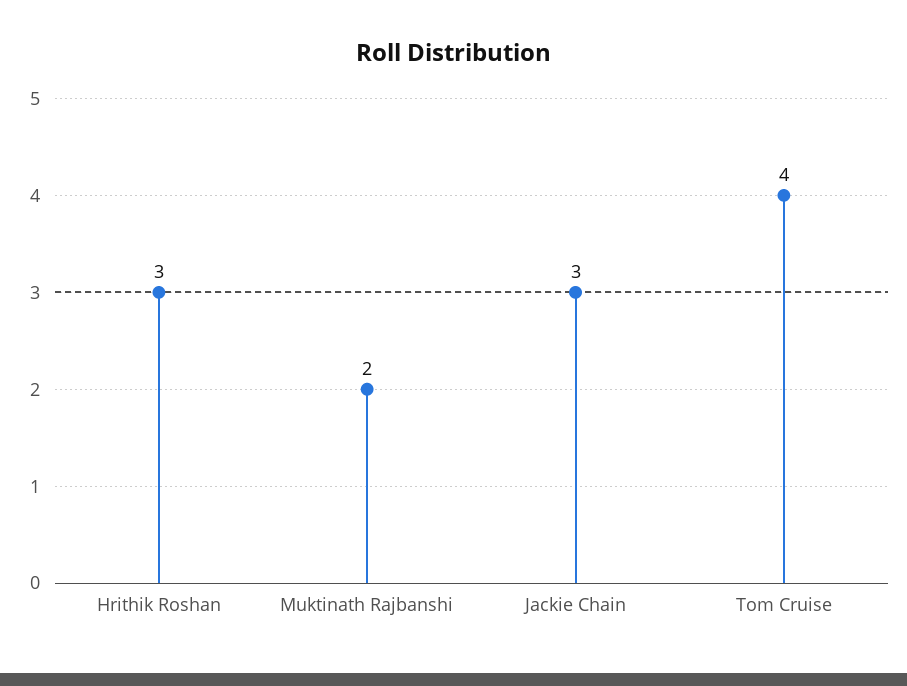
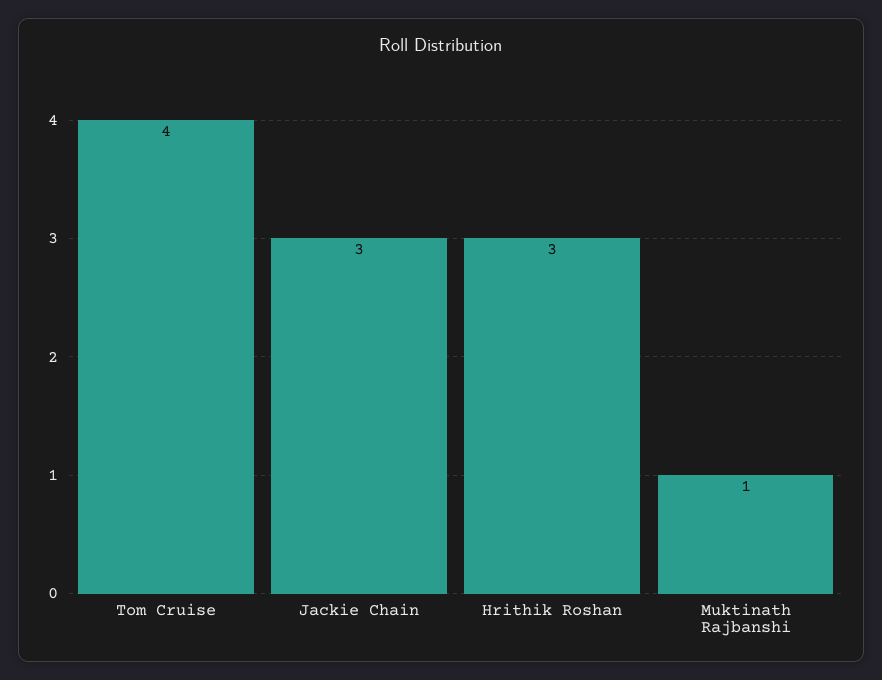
  {
    "Hrithik Roshan": 3,
-   "Muktinath Rajbanshi": 2,
+   "Muktinath Rajbanshi": 1,
    "Jackie Chain": 3,
    "Tom Cruise": 4
  }

